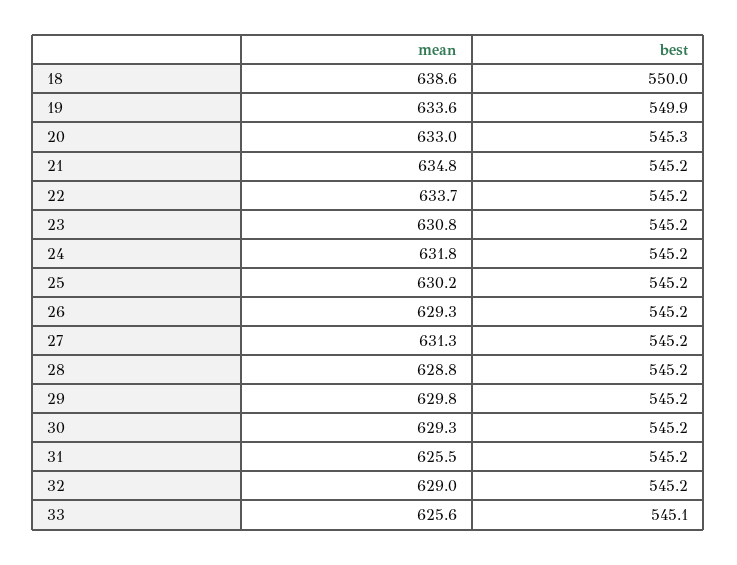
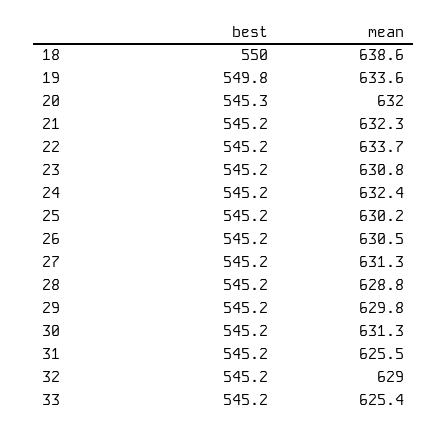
  {
    "mean": {
      "18": 638.6,
      "19": 633.6,
-     "20": 633,
+     "20": 632,
-     "21": 634.8,
+     "21": 632.3,
      "22": 633.7,
      "23": 630.8,
-     "24": 631.8,
+     "24": 632.4,
      "25": 630.2,
-     "26": 629.3,
+     "26": 630.5,
      "27": 631.3,
      "28": 628.8,
      "29": 629.8,
-     "30": 629.3,
+     "30": 631.3,
      "31": 625.5,
      "32": 629,
-     "33": 625.6
+     "33": 625.4
    },
    "best": {
      "18": 550,
-     "19": 549.9,
+     "19": 549.8,
      "20": 545.3,
      "21": 545.2,
      "22": 545.2,
      "23": 545.2,
      "24": 545.2,
      "25": 545.2,
      "26": 545.2,
      "27": 545.2,
      "28": 545.2,
      "29": 545.2,
      "30": 545.2,
      "31": 545.2,
      "32": 545.2,
-     "33": 545.1
+     "33": 545.2
    }
  }

